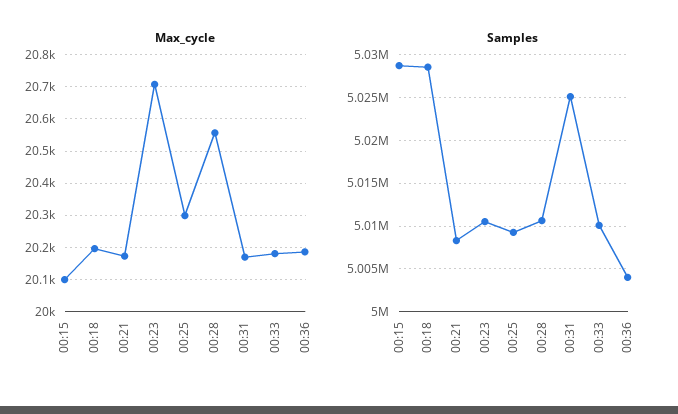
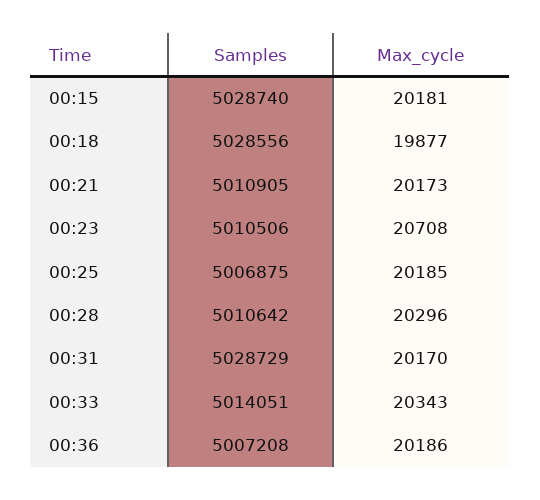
  {
    "Max_cycle": {
-     "00:15": 20100,
+     "00:15": 20181,
-     "00:18": 20200,
+     "00:18": 19877,
      "00:21": 20173,
      "00:23": 20708,
-     "00:25": 20300,
+     "00:25": 20185,
-     "00:28": 20560,
+     "00:28": 20296,
      "00:31": 20170,
-     "00:33": 20180,
+     "00:33": 20343,
      "00:36": 20186
    },
    "Samples": {
      "00:15": 5028740,
      "00:18": 5028556,
-     "00:21": 5008000,
+     "00:21": 5010905,
      "00:23": 5010506,
-     "00:25": 5009000,
+     "00:25": 5006875,
      "00:28": 5010642,
-     "00:31": 5025000,
+     "00:31": 5028729,
-     "00:33": 5010000,
+     "00:33": 5014051,
-     "00:36": 5004000
+     "00:36": 5007208
    }
  }

